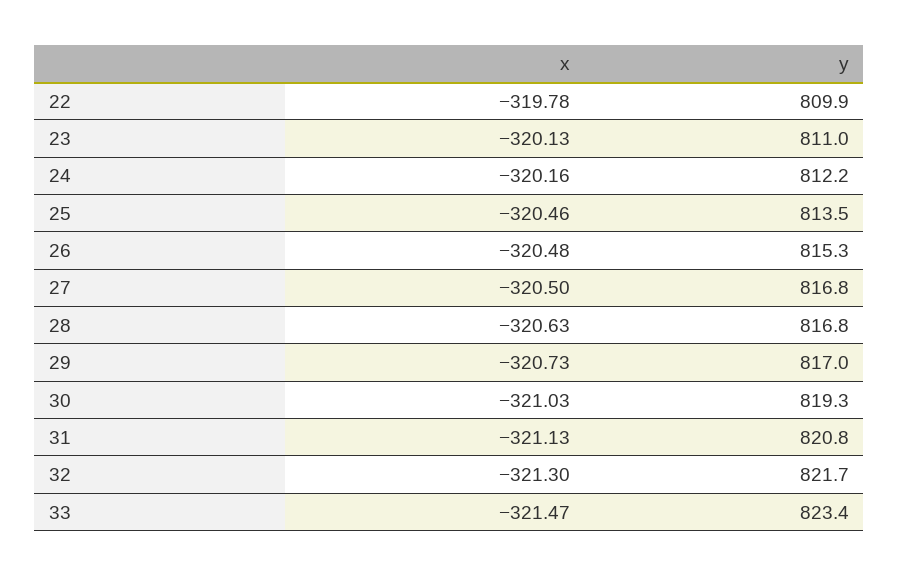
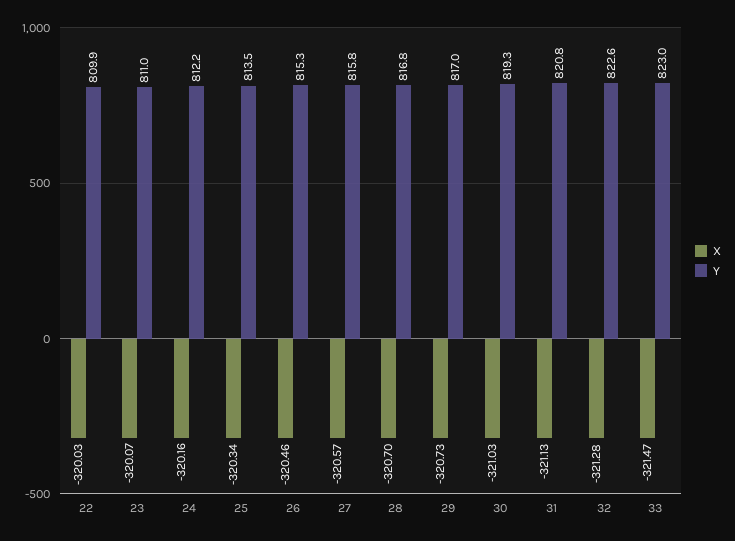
  {
    "x": {
-     "22": -319.78,
+     "22": -320.03,
-     "23": -320.13,
+     "23": -320.07,
      "24": -320.16,
-     "25": -320.46,
+     "25": -320.34,
-     "26": -320.48,
+     "26": -320.46,
-     "27": -320.5,
+     "27": -320.57,
-     "28": -320.63,
+     "28": -320.7,
      "29": -320.73,
      "30": -321.03,
      "31": -321.13,
-     "32": -321.3,
+     "32": -321.28,
      "33": -321.47
    },
    "y": {
      "22": 809.9,
      "23": 811,
      "24": 812.2,
      "25": 813.5,
      "26": 815.3,
-     "27": 816.8,
+     "27": 815.8,
      "28": 816.8,
      "29": 817,
      "30": 819.3,
      "31": 820.8,
-     "32": 821.7,
+     "32": 822.6,
-     "33": 823.4
+     "33": 823
    }
  }

